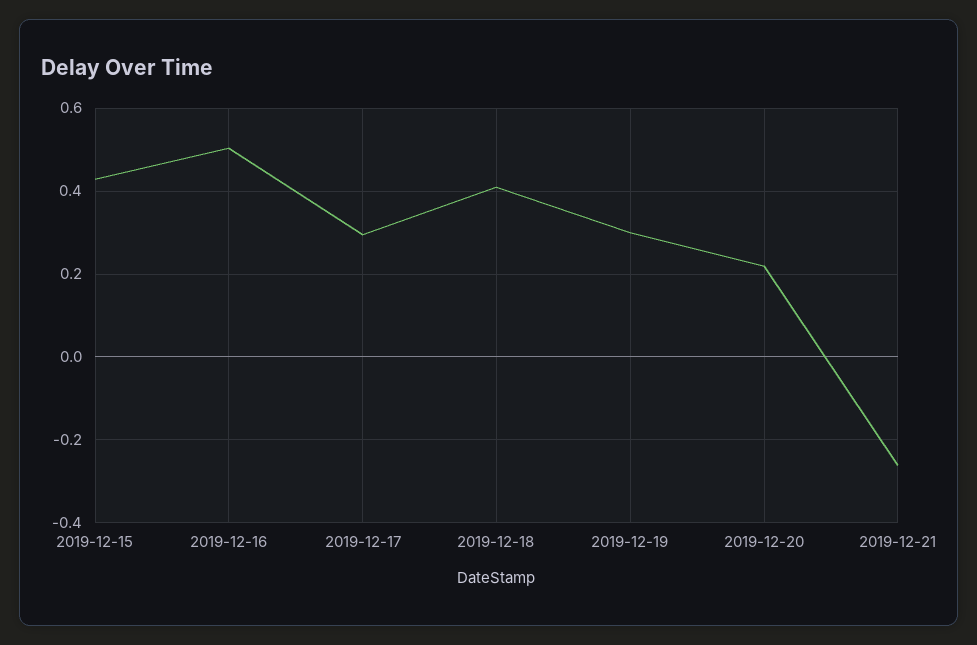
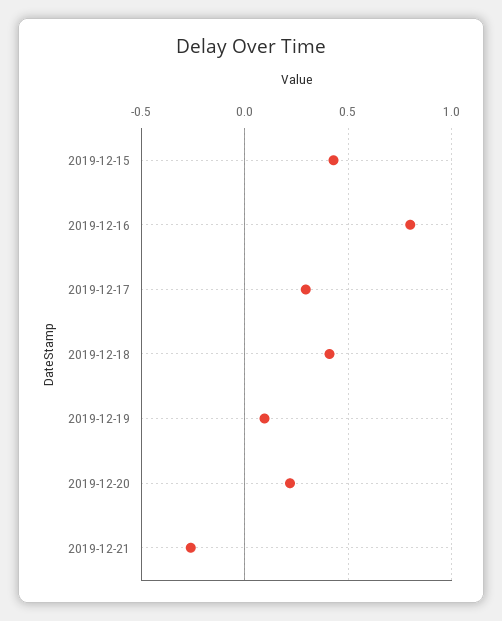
  {
    "2019-12-15": 0.42,
-   "2019-12-16": 0.5,
+   "2019-12-16": 0.8,
    "2019-12-17": 0.3,
    "2019-12-18": 0.4,
-   "2019-12-19": 0.3,
+   "2019-12-19": 0.1,
    "2019-12-20": 0.22,
    "2019-12-21": -0.26
  }

